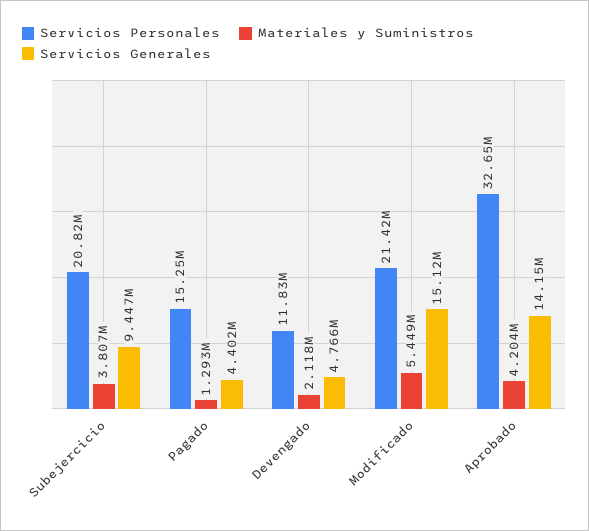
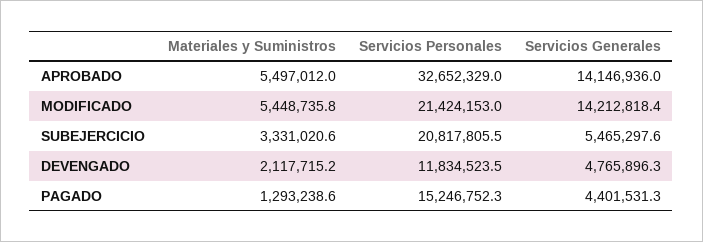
  {
    "Servicios Personales": {
      "Subejercicio": 20817805.5,
      "Pagado": 15246752.3,
      "Devengado": 11834523.5,
      "Modificado": 21424153,
      "Aprobado": 32652329
    },
    "Materiales y Suministros": {
-     "Subejercicio": 3807000,
+     "Subejercicio": 3331020.6,
      "Pagado": 1293238.6,
      "Devengado": 2117715.2,
      "Modificado": 5448735.8,
-     "Aprobado": 4204000
+     "Aprobado": 5497012
    },
    "Servicios Generales": {
-     "Subejercicio": 9447000,
+     "Subejercicio": 5465297.6,
      "Pagado": 4401531.3,
      "Devengado": 4765896.3,
-     "Modificado": 15120000,
+     "Modificado": 14212818.4,
      "Aprobado": 14146936
    }
  }

